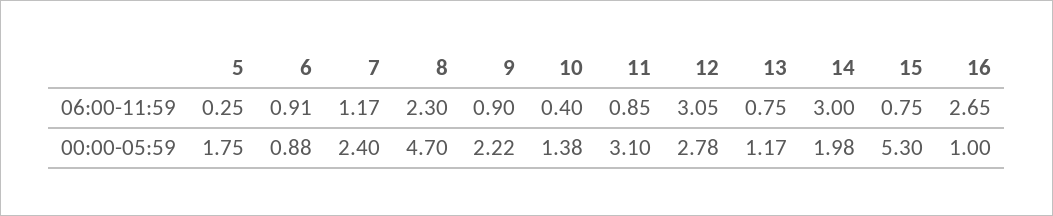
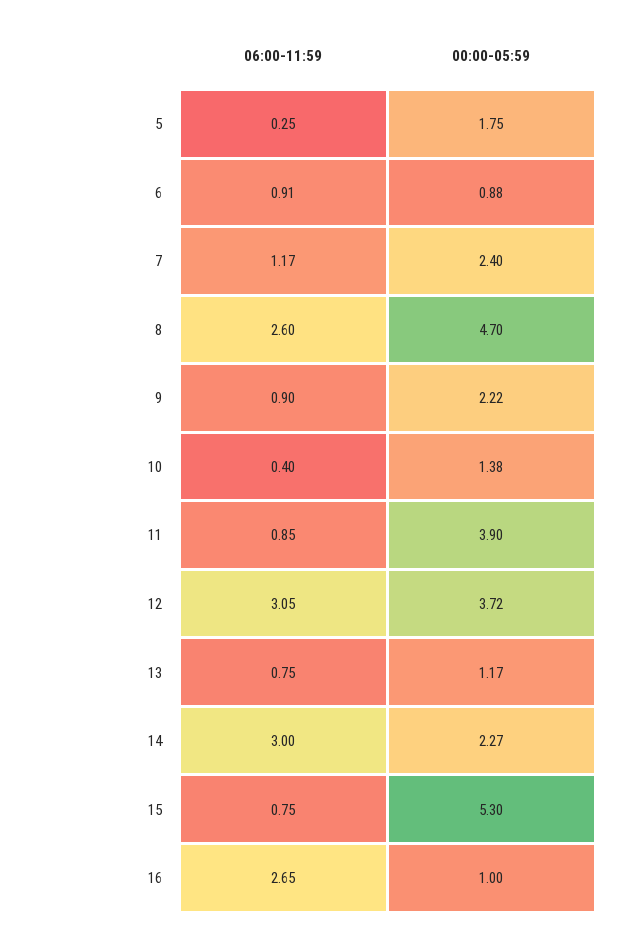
  {
    "5": {
      "06:00-11:59": 0.25,
      "00:00-05:59": 1.75
    },
    "6": {
      "06:00-11:59": 0.91,
      "00:00-05:59": 0.88
    },
    "7": {
      "06:00-11:59": 1.17,
      "00:00-05:59": 2.4
    },
    "8": {
-     "06:00-11:59": 2.3,
+     "06:00-11:59": 2.6,
      "00:00-05:59": 4.7
    },
    "9": {
      "06:00-11:59": 0.9,
      "00:00-05:59": 2.22
    },
    "10": {
      "06:00-11:59": 0.4,
      "00:00-05:59": 1.38
    },
    "11": {
      "06:00-11:59": 0.85,
-     "00:00-05:59": 3.1
+     "00:00-05:59": 3.9
    },
    "12": {
      "06:00-11:59": 3.05,
-     "00:00-05:59": 2.78
+     "00:00-05:59": 3.72
    },
    "13": {
      "06:00-11:59": 0.75,
      "00:00-05:59": 1.17
    },
    "14": {
      "06:00-11:59": 3,
-     "00:00-05:59": 1.98
+     "00:00-05:59": 2.27
    },
    "15": {
      "06:00-11:59": 0.75,
      "00:00-05:59": 5.3
    },
    "16": {
      "06:00-11:59": 2.65,
      "00:00-05:59": 1
    }
  }

